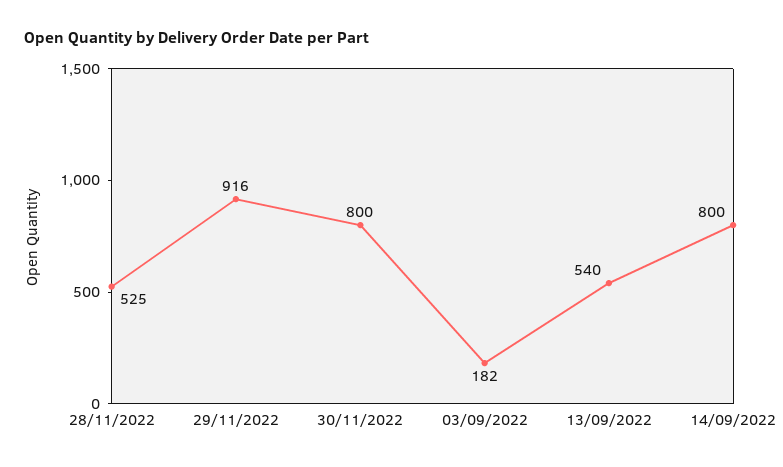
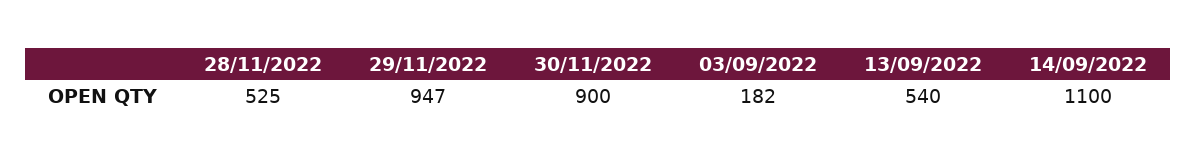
  {
    "28/11/2022": 525,
-   "29/11/2022": 916,
+   "29/11/2022": 947,
-   "30/11/2022": 800,
+   "30/11/2022": 900,
    "03/09/2022": 182,
    "13/09/2022": 540,
-   "14/09/2022": 800
+   "14/09/2022": 1100
  }

